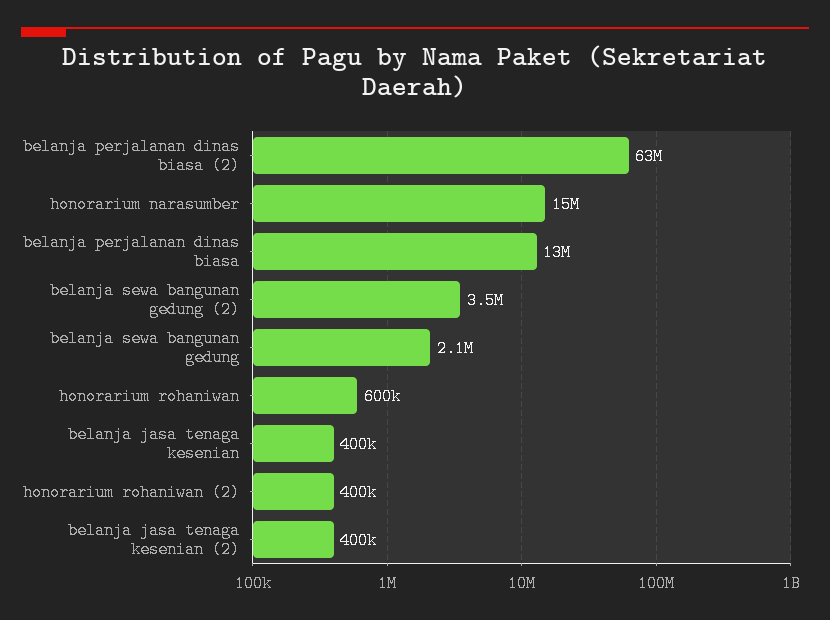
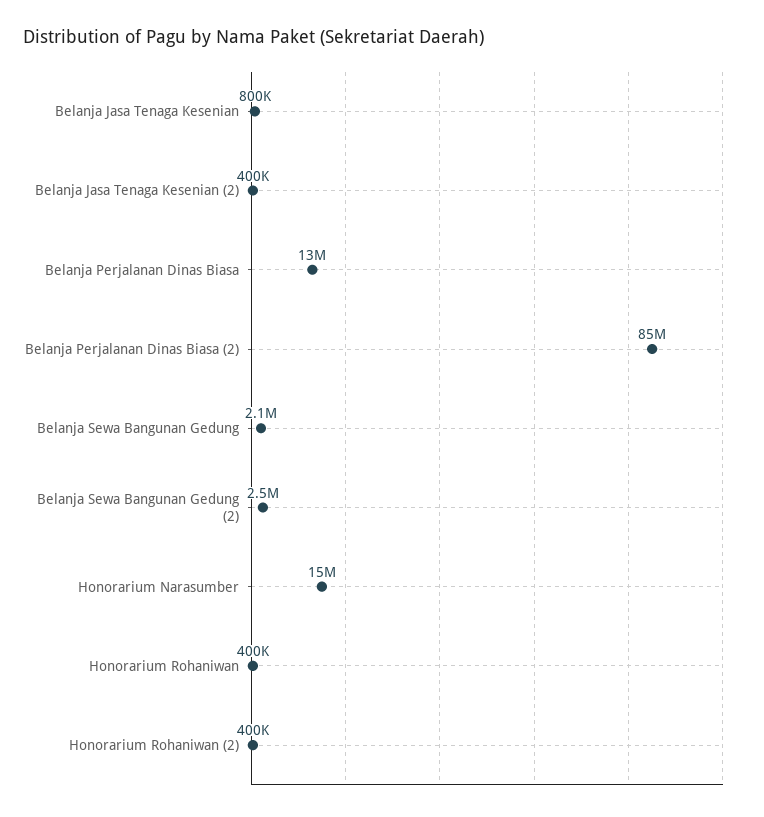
  {
-   "belanja perjalanan dinas biasa (2)": 63000000,
+   "belanja perjalanan dinas biasa (2)": 85000000,
    "honorarium narasumber": 15000000,
    "belanja perjalanan dinas biasa": 13000000,
-   "belanja sewa bangunan gedung (2)": 3500000,
+   "belanja sewa bangunan gedung (2)": 2500000,
    "belanja sewa bangunan gedung": 2100000,
-   "honorarium rohaniwan": 600000,
+   "honorarium rohaniwan": 400000,
-   "belanja jasa tenaga kesenian": 400000,
+   "belanja jasa tenaga kesenian": 800000,
    "honorarium rohaniwan (2)": 400000,
    "belanja jasa tenaga kesenian (2)": 400000
  }

